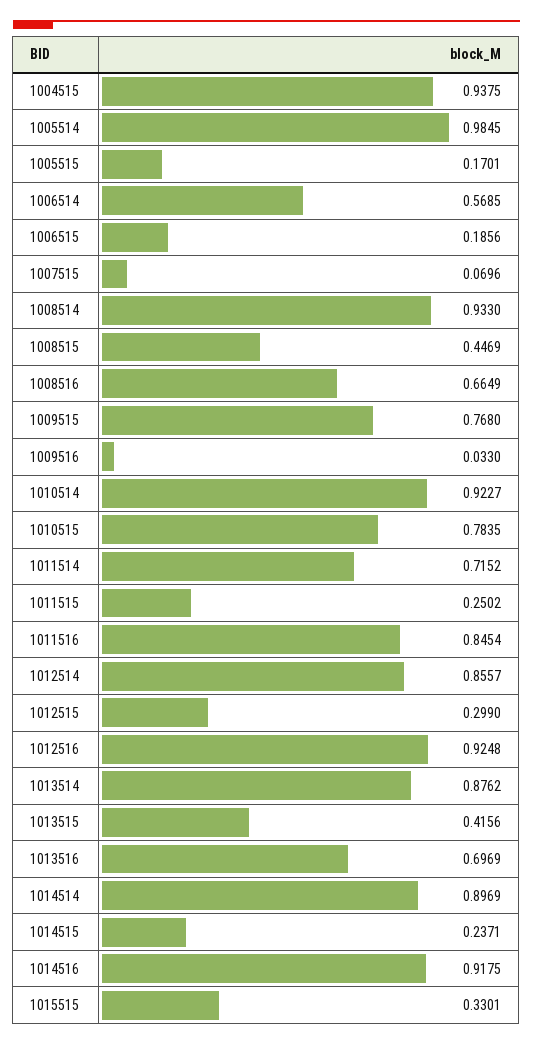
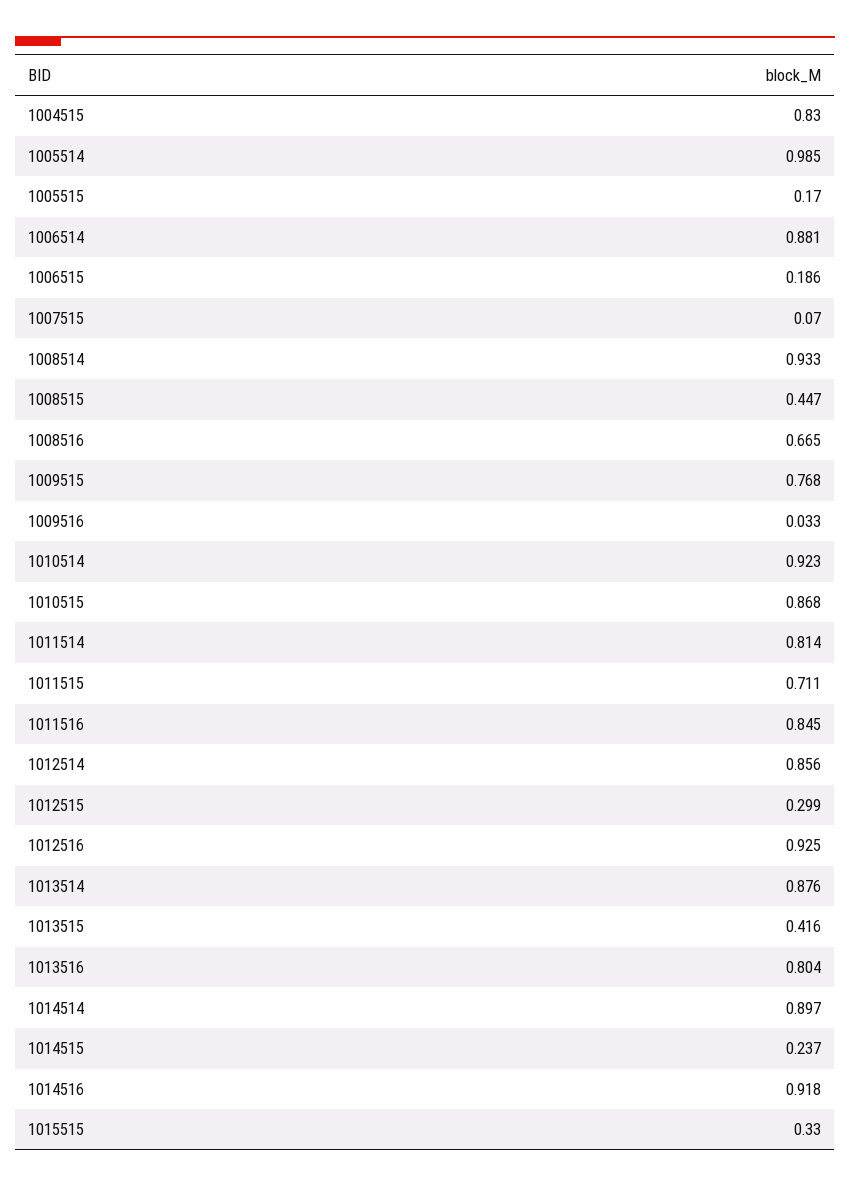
  {
-   "1004515": 0.9375,
+   "1004515": 0.83,
    "1005514": 0.9845,
    "1005515": 0.1701,
-   "1006514": 0.5685,
+   "1006514": 0.881,
    "1006515": 0.1856,
    "1007515": 0.0696,
    "1008514": 0.933,
    "1008515": 0.4469,
    "1008516": 0.6649,
    "1009515": 0.768,
    "1009516": 0.033,
    "1010514": 0.9227,
-   "1010515": 0.7835,
+   "1010515": 0.868,
-   "1011514": 0.7152,
+   "1011514": 0.814,
-   "1011515": 0.2502,
+   "1011515": 0.711,
    "1011516": 0.8454,
    "1012514": 0.8557,
    "1012515": 0.299,
    "1012516": 0.9248,
    "1013514": 0.8762,
    "1013515": 0.4156,
-   "1013516": 0.6969,
+   "1013516": 0.804,
    "1014514": 0.8969,
    "1014515": 0.2371,
    "1014516": 0.9175,
    "1015515": 0.3301
  }

